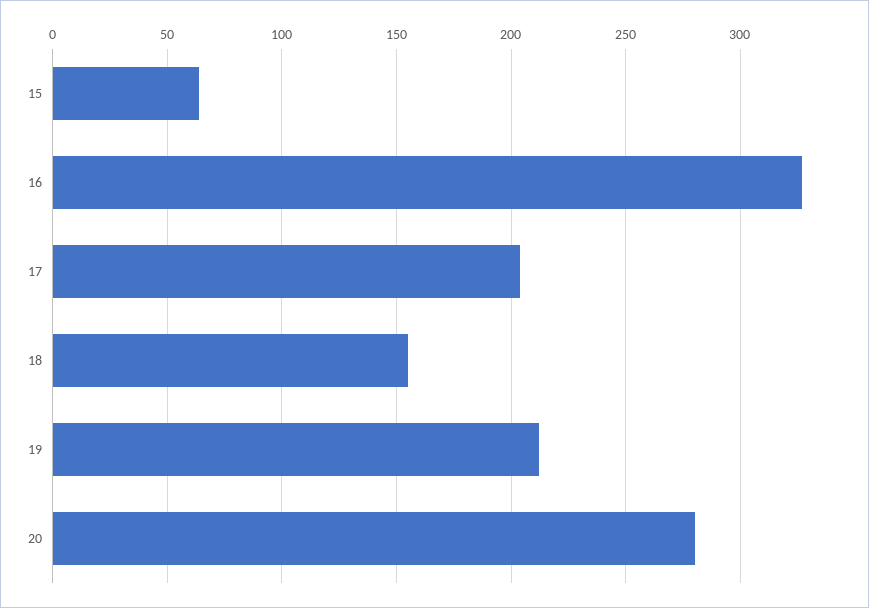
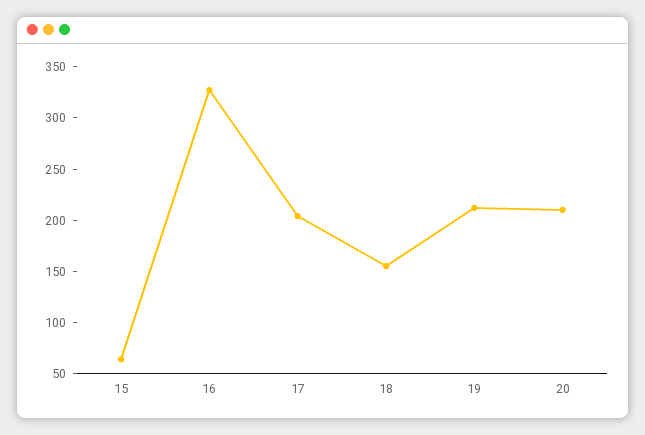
  {
    "15": 65,
    "16": 325,
    "17": 205,
    "18": 155,
    "19": 210,
-   "20": 280
+   "20": 210
  }

